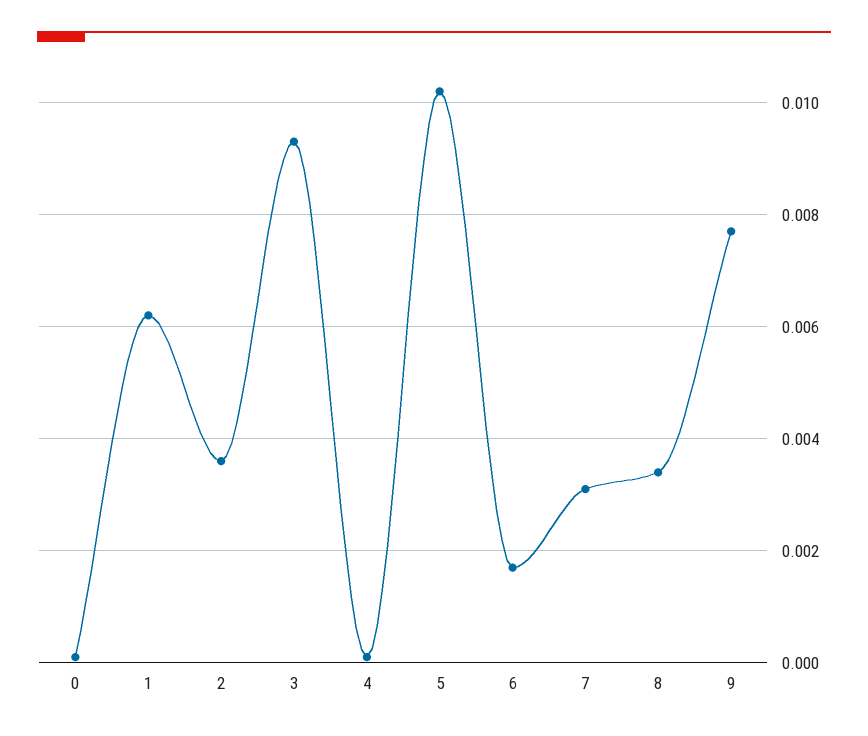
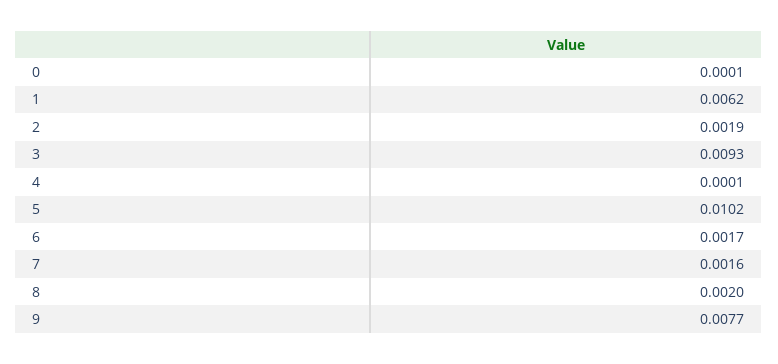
  {
    "0": 0.0001,
    "1": 0.0062,
-   "2": 0.0035,
+   "2": 0.0019,
    "3": 0.0093,
    "4": 0.0001,
    "5": 0.0102,
    "6": 0.0017,
-   "7": 0.003,
+   "7": 0.0016,
-   "8": 0.0035,
+   "8": 0.002,
    "9": 0.0077
  }

